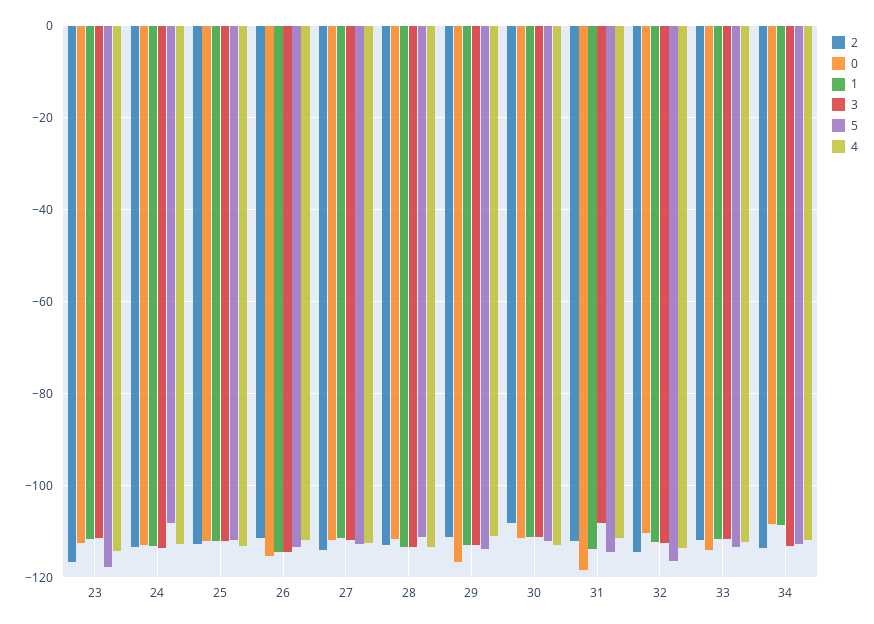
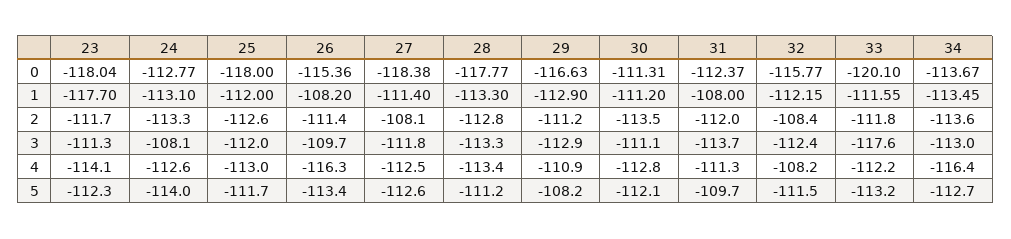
  {
    "2": {
-     "23": -116,
+     "23": -111.7,
      "24": -113.3,
      "25": -112.6,
      "26": -111.4,
-     "27": -114,
+     "27": -108.1,
      "28": -112.8,
      "29": -111.2,
-     "30": -108,
+     "30": -113.5,
      "31": -112,
-     "32": -114,
+     "32": -108.4,
      "33": -111.8,
      "34": -113.6
    },
    "0": {
-     "23": -112,
+     "23": -118.04,
      "24": -112.77,
-     "25": -112,
+     "25": -118,
      "26": -115.36,
-     "27": -112,
+     "27": -118.38,
-     "28": -112,
+     "28": -117.77,
      "29": -116.63,
      "30": -111.31,
-     "31": -118,
+     "31": -112.37,
-     "32": -110,
+     "32": -115.77,
-     "33": -114,
+     "33": -120.1,
-     "34": -108
+     "34": -113.67
    },
    "1": {
-     "23": -112,
+     "23": -117.7,
      "24": -113.1,
      "25": -112,
-     "26": -114,
+     "26": -108.2,
      "27": -111.4,
      "28": -113.3,
      "29": -112.9,
      "30": -111.2,
-     "31": -114,
+     "31": -108,
      "32": -112.15,
      "33": -111.55,
-     "34": -108
+     "34": -113.45
    },
    "3": {
      "23": -111.3,
-     "24": -114,
+     "24": -108.1,
      "25": -112,
-     "26": -114,
+     "26": -109.7,
      "27": -111.8,
      "28": -113.3,
      "29": -112.9,
      "30": -111.1,
-     "31": -108,
+     "31": -113.7,
      "32": -112.4,
-     "33": -112,
+     "33": -117.6,
      "34": -113
    },
    "5": {
-     "23": -118,
+     "23": -112.3,
-     "24": -108,
+     "24": -114,
      "25": -111.7,
      "26": -113.4,
      "27": -112.6,
      "28": -111.2,
-     "29": -114,
+     "29": -108.2,
      "30": -112.1,
-     "31": -114,
+     "31": -109.7,
-     "32": -116,
+     "32": -111.5,
      "33": -113.2,
      "34": -112.7
    },
    "4": {
      "23": -114.1,
      "24": -112.6,
      "25": -113,
-     "26": -112,
+     "26": -116.3,
      "27": -112.5,
      "28": -113.4,
      "29": -110.9,
      "30": -112.8,
      "31": -111.3,
-     "32": -114,
+     "32": -108.2,
      "33": -112.2,
-     "34": -112
+     "34": -116.4
    }
  }

